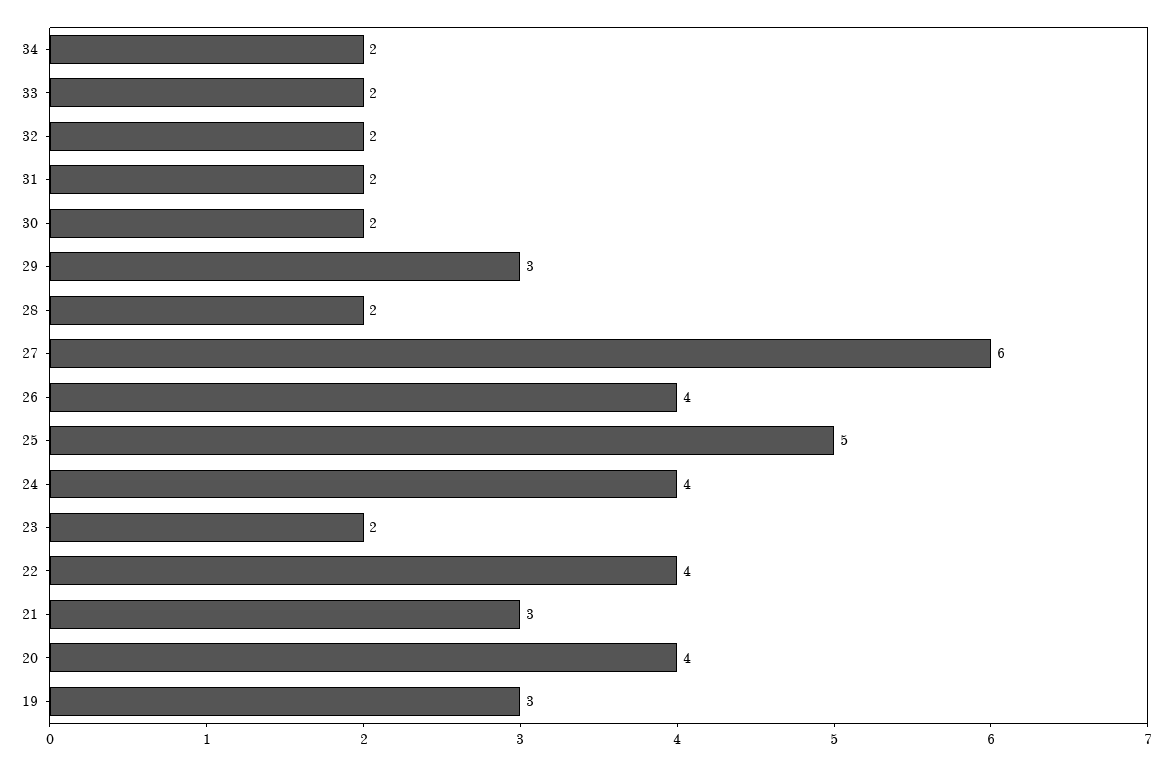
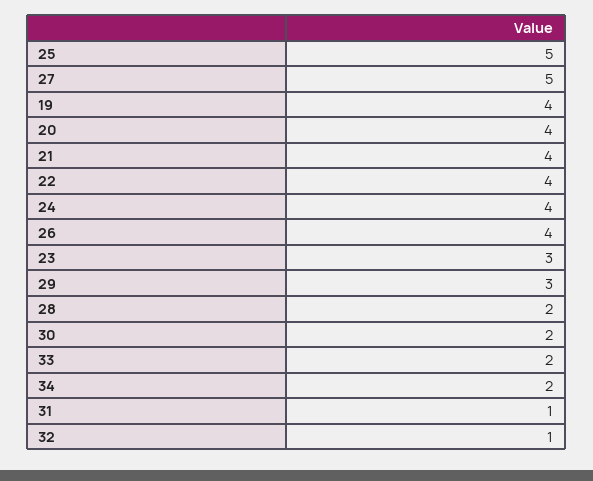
  {
    "34": 2,
    "33": 2,
-   "32": 2,
+   "32": 1,
-   "31": 2,
+   "31": 1,
    "30": 2,
    "29": 3,
    "28": 2,
-   "27": 6,
+   "27": 5,
    "26": 4,
    "25": 5,
    "24": 4,
-   "23": 2,
+   "23": 3,
    "22": 4,
-   "21": 3,
+   "21": 4,
    "20": 4,
-   "19": 3
+   "19": 4
  }

